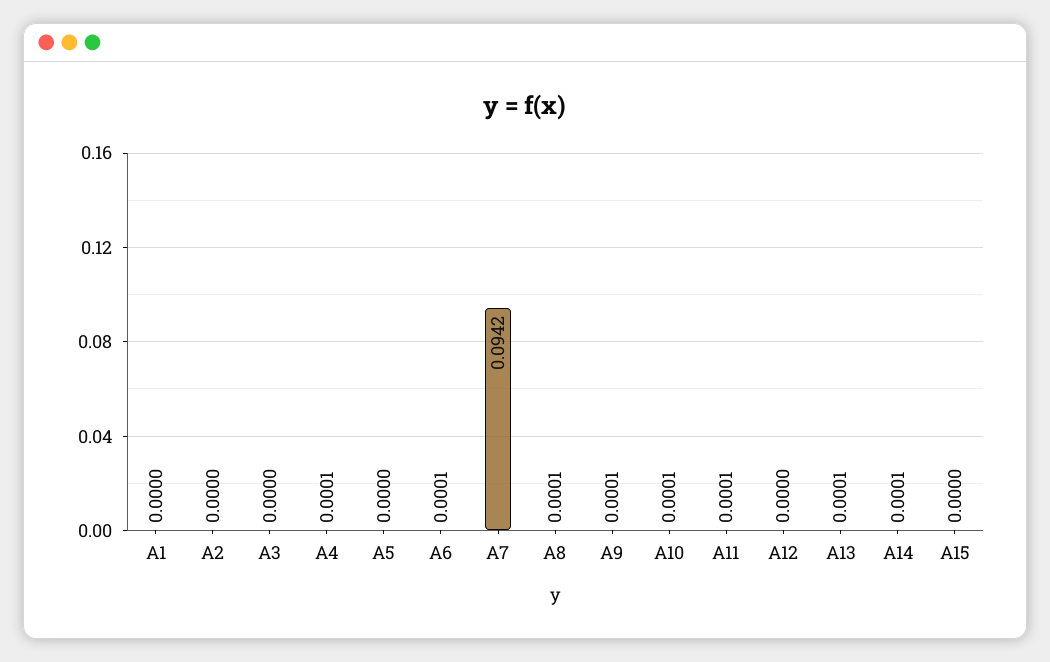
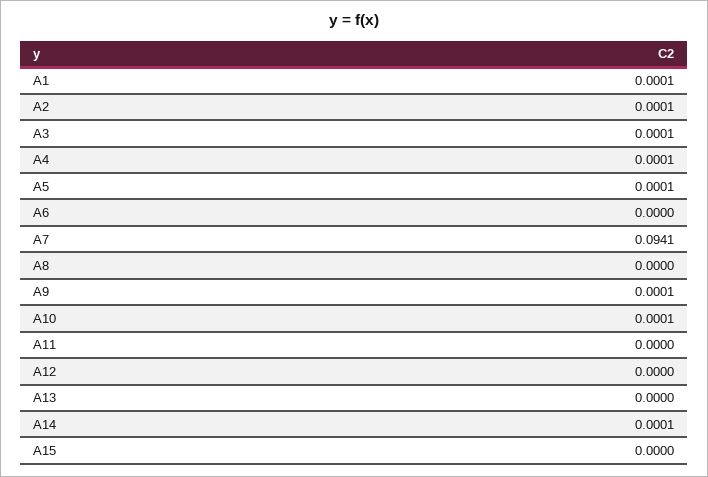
  {
-   "A1": 0,
+   "A1": 0.0001,
-   "A2": 0,
+   "A2": 0.0001,
-   "A3": 0,
+   "A3": 0.0001,
    "A4": 0.0001,
-   "A5": 0,
+   "A5": 0.0001,
-   "A6": 0.0001,
+   "A6": 0,
-   "A7": 0.0942,
+   "A7": 0.0941,
-   "A8": 0.0001,
+   "A8": 0,
    "A9": 0.0001,
    "A10": 0.0001,
-   "A11": 0.0001,
+   "A11": 0,
    "A12": 0,
-   "A13": 0.0001,
+   "A13": 0,
    "A14": 0.0001,
    "A15": 0
  }

